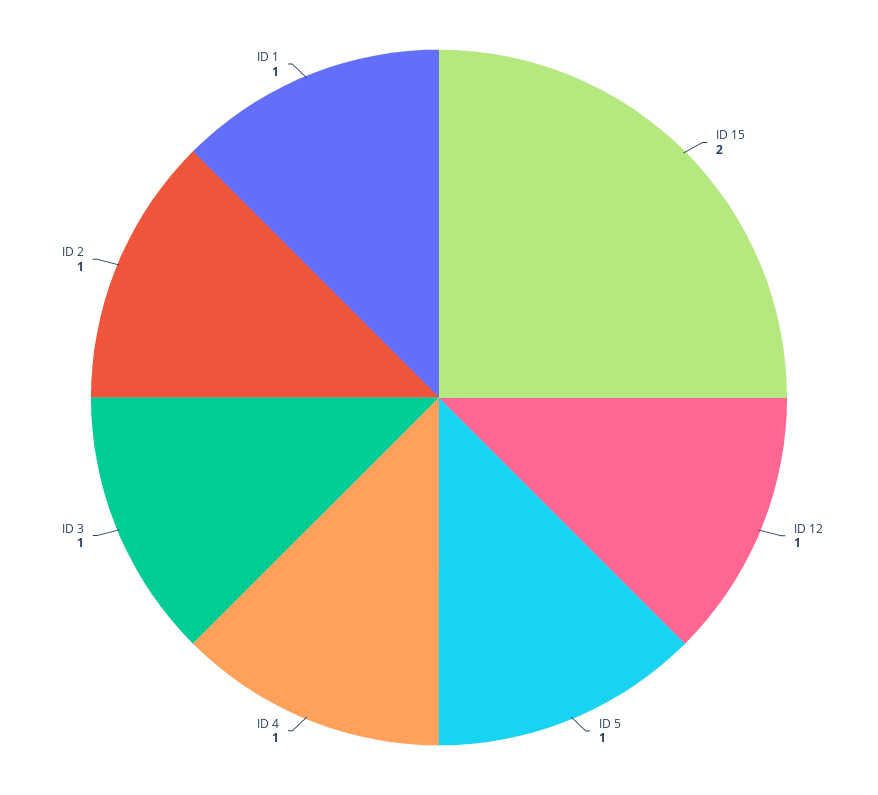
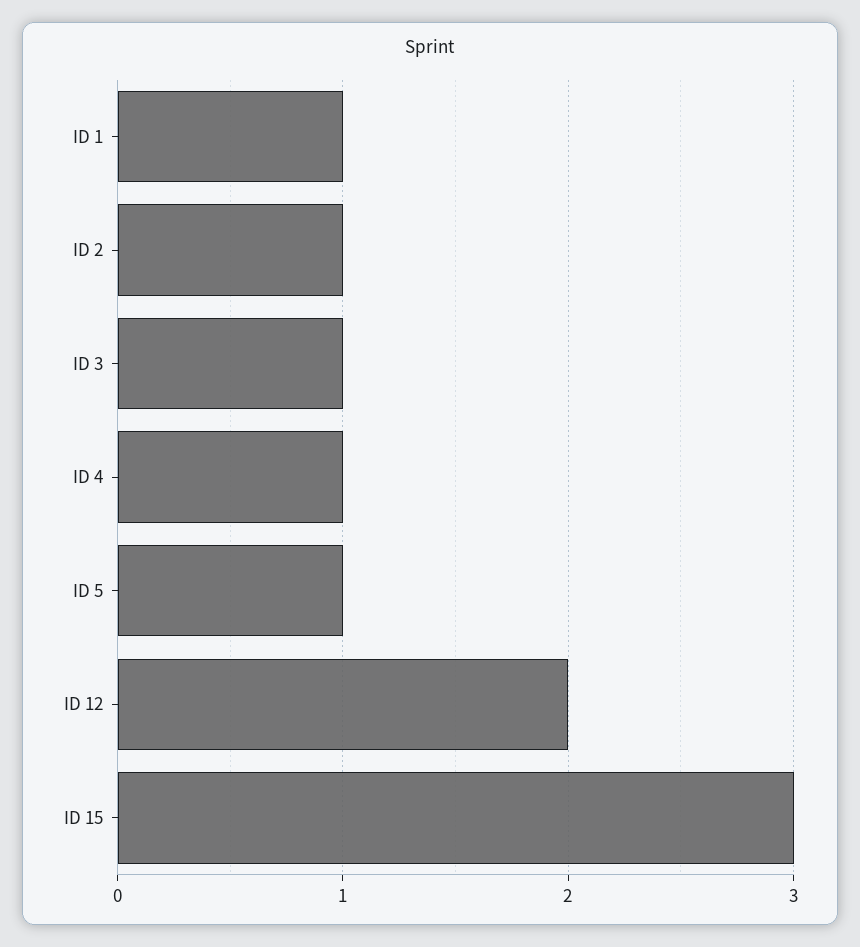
  {
-   "ID 15": 2,
+   "ID 15": 3,
-   "ID 12": 1,
+   "ID 12": 2,
    "ID 5": 1,
    "ID 4": 1,
    "ID 3": 1,
    "ID 2": 1,
    "ID 1": 1
  }

